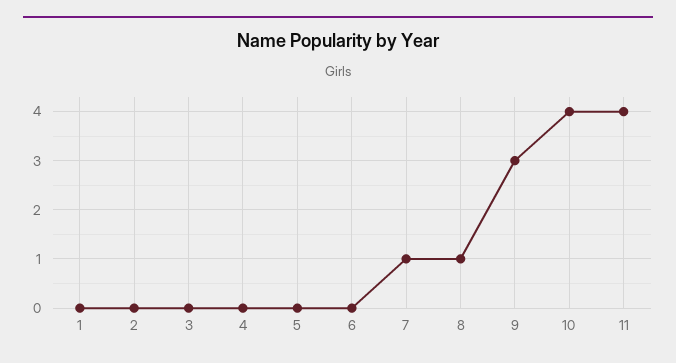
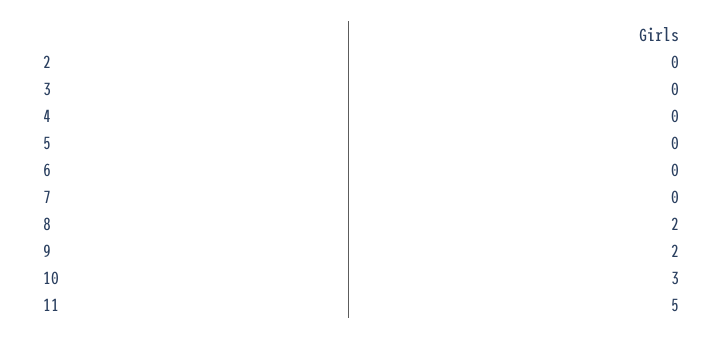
  {
-   "1": 0,
    "2": 0,
    "3": 0,
    "4": 0,
    "5": 0,
    "6": 0,
-   "7": 1,
+   "7": 0,
-   "8": 1,
+   "8": 2,
-   "9": 3,
+   "9": 2,
-   "10": 4,
+   "10": 3,
-   "11": 4
+   "11": 5
  }

